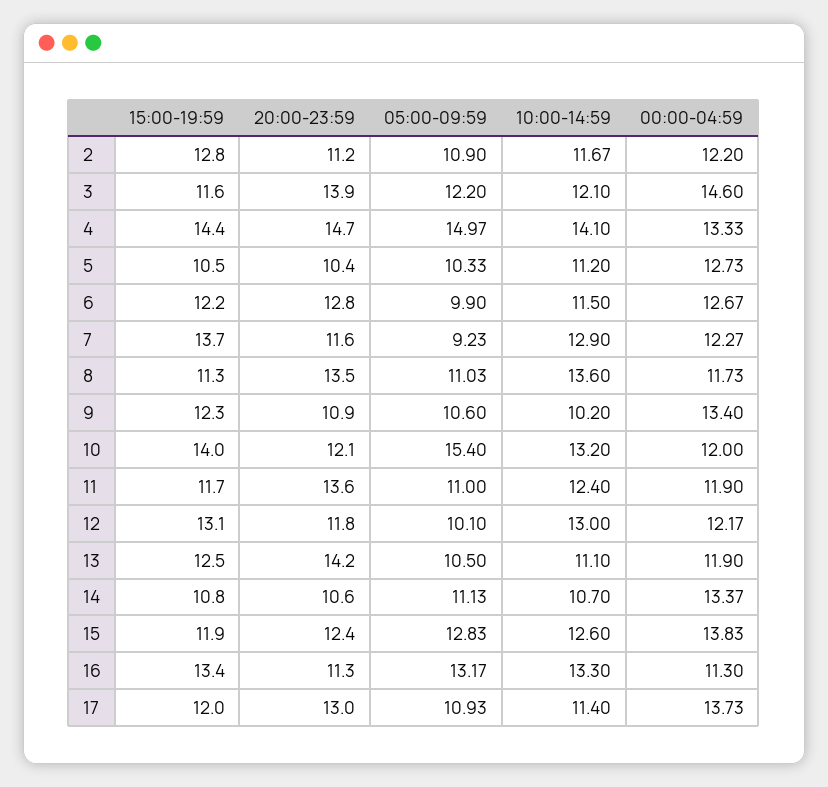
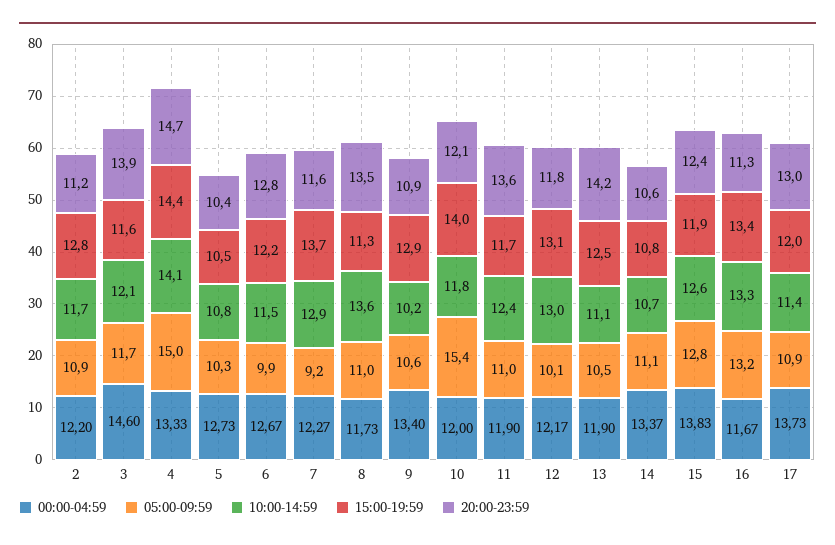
  {
    "15:00-19:59": {
      "2": 12.8,
      "3": 11.6,
      "4": 14.4,
      "5": 10.5,
      "6": 12.2,
      "7": 13.7,
      "8": 11.3,
-     "9": 12.3,
+     "9": 12.9,
      "10": 14,
      "11": 11.7,
      "12": 13.1,
      "13": 12.5,
      "14": 10.8,
      "15": 11.9,
      "16": 13.4,
      "17": 12
    },
    "20:00-23:59": {
      "2": 11.2,
      "3": 13.9,
      "4": 14.7,
      "5": 10.4,
      "6": 12.8,
      "7": 11.6,
      "8": 13.5,
      "9": 10.9,
      "10": 12.1,
      "11": 13.6,
      "12": 11.8,
      "13": 14.2,
      "14": 10.6,
      "15": 12.4,
      "16": 11.3,
      "17": 13
    },
    "05:00-09:59": {
      "2": 10.9,
-     "3": 12.2,
+     "3": 11.7,
      "4": 14.97,
      "5": 10.33,
      "6": 9.9,
      "7": 9.23,
      "8": 11.03,
      "9": 10.6,
      "10": 15.4,
      "11": 11,
      "12": 10.1,
      "13": 10.5,
      "14": 11.13,
      "15": 12.83,
      "16": 13.17,
      "17": 10.93
    },
    "10:00-14:59": {
      "2": 11.67,
      "3": 12.1,
      "4": 14.1,
-     "5": 11.2,
+     "5": 10.8,
      "6": 11.5,
      "7": 12.9,
      "8": 13.6,
      "9": 10.2,
-     "10": 13.2,
+     "10": 11.8,
      "11": 12.4,
      "12": 13,
      "13": 11.1,
      "14": 10.7,
      "15": 12.6,
      "16": 13.3,
      "17": 11.4
    },
    "00:00-04:59": {
      "2": 12.2,
      "3": 14.6,
      "4": 13.33,
      "5": 12.73,
      "6": 12.67,
      "7": 12.27,
      "8": 11.73,
      "9": 13.4,
      "10": 12,
      "11": 11.9,
      "12": 12.17,
      "13": 11.9,
      "14": 13.37,
      "15": 13.83,
-     "16": 11.3,
+     "16": 11.67,
      "17": 13.73
    }
  }

